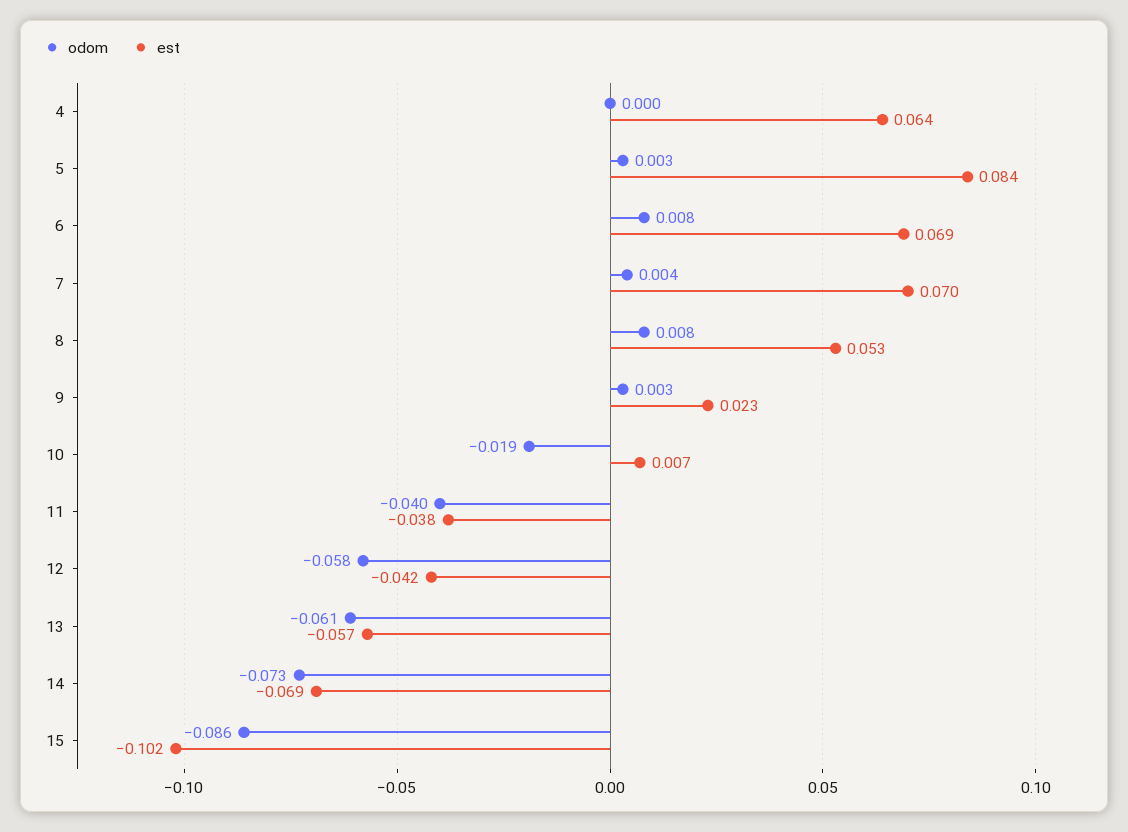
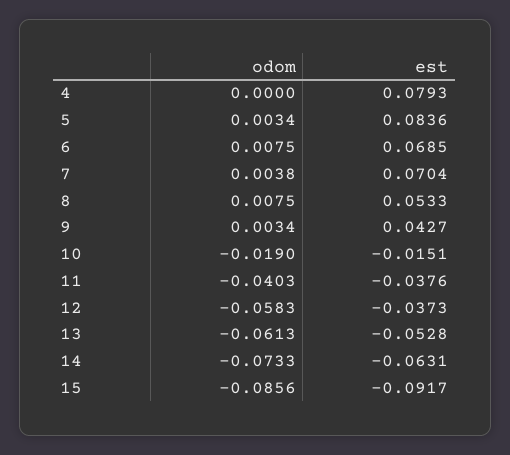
  {
    "odom": {
      "4": 0,
      "5": 0.0034,
      "6": 0.0075,
      "7": 0.0038,
      "8": 0.0075,
      "9": 0.0034,
      "10": -0.019,
      "11": -0.0403,
      "12": -0.0583,
      "13": -0.0613,
      "14": -0.0733,
      "15": -0.0856
    },
    "est": {
-     "4": 0.064,
+     "4": 0.0793,
      "5": 0.0836,
      "6": 0.0685,
      "7": 0.0704,
      "8": 0.0533,
-     "9": 0.023,
+     "9": 0.0427,
-     "10": 0.007,
+     "10": -0.0151,
      "11": -0.0376,
-     "12": -0.042,
+     "12": -0.0373,
-     "13": -0.057,
+     "13": -0.0528,
-     "14": -0.069,
+     "14": -0.0631,
-     "15": -0.102
+     "15": -0.0917
    }
  }

